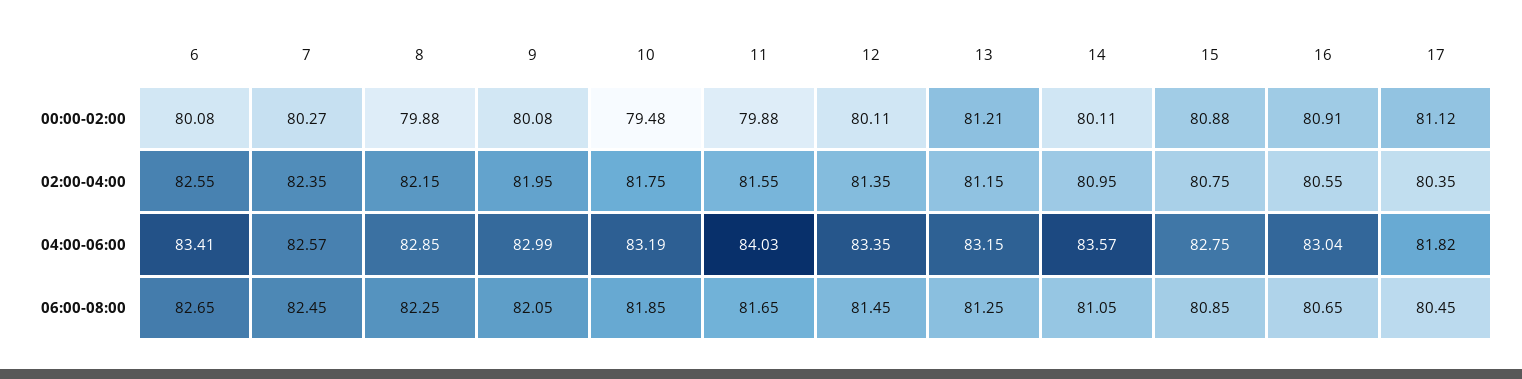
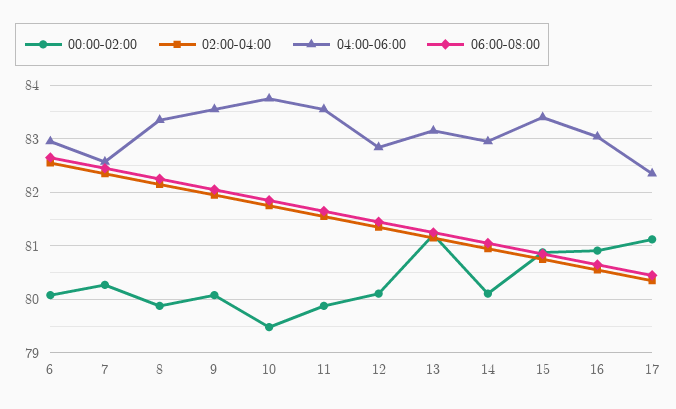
  {
    "00:00-02:00": {
      "6": 80.08,
      "7": 80.27,
      "8": 79.88,
      "9": 80.08,
      "10": 79.48,
      "11": 79.88,
      "12": 80.11,
      "13": 81.21,
      "14": 80.11,
      "15": 80.88,
      "16": 80.91,
      "17": 81.12
    },
    "02:00-04:00": {
      "6": 82.55,
      "7": 82.35,
      "8": 82.15,
      "9": 81.95,
      "10": 81.75,
      "11": 81.55,
      "12": 81.35,
      "13": 81.15,
      "14": 80.95,
      "15": 80.75,
      "16": 80.55,
      "17": 80.35
    },
    "04:00-06:00": {
-     "6": 83.41,
+     "6": 83,
      "7": 82.57,
-     "8": 82.85,
+     "8": 83.4,
-     "9": 82.99,
+     "9": 83.6,
-     "10": 83.19,
+     "10": 83.8,
-     "11": 84.03,
+     "11": 83.6,
-     "12": 83.35,
+     "12": 82.8,
      "13": 83.15,
-     "14": 83.57,
+     "14": 83,
-     "15": 82.75,
+     "15": 83.4,
      "16": 83.04,
-     "17": 81.82
+     "17": 82.4
    },
    "06:00-08:00": {
      "6": 82.65,
      "7": 82.45,
      "8": 82.25,
      "9": 82.05,
      "10": 81.85,
      "11": 81.65,
      "12": 81.45,
      "13": 81.25,
      "14": 81.05,
      "15": 80.85,
      "16": 80.65,
      "17": 80.45
    }
  }

